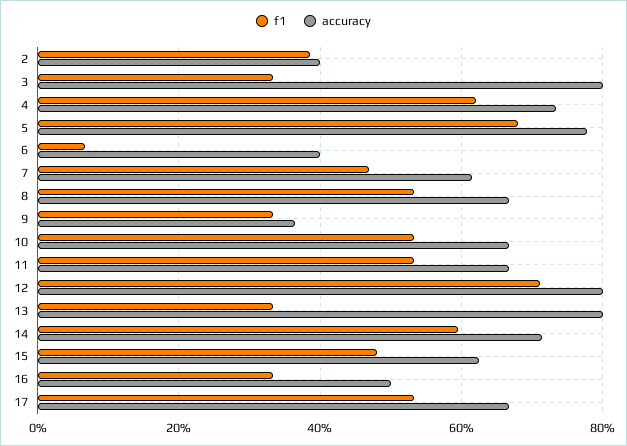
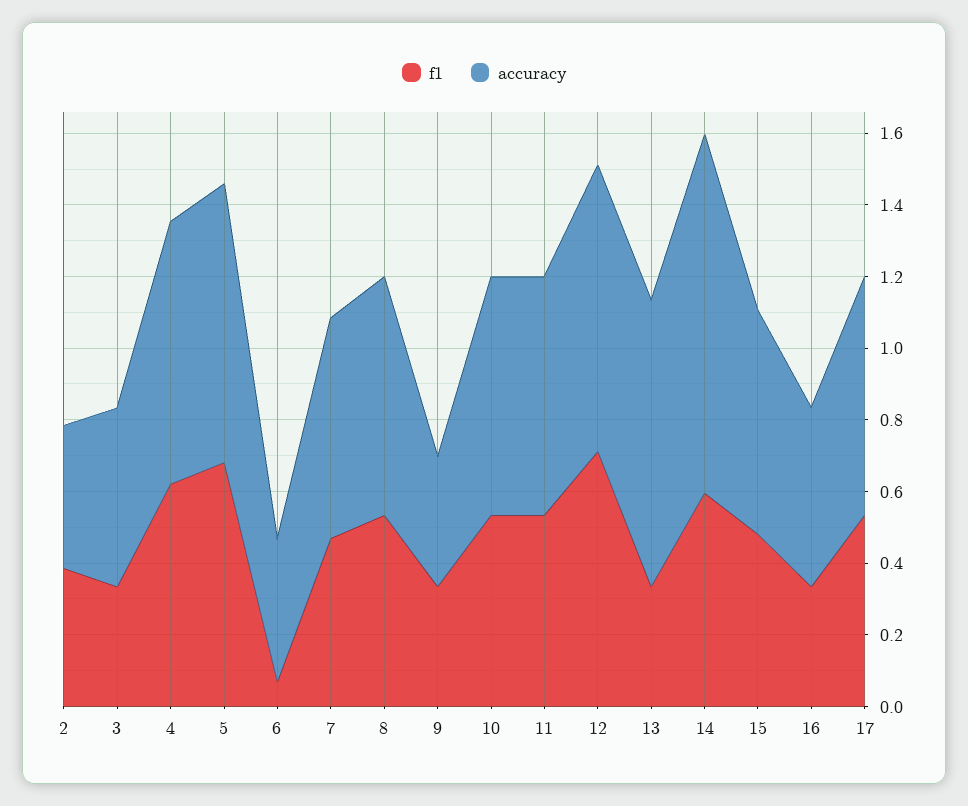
  {
    "f1": {
      "2": 0.38,
      "3": 0.34,
      "4": 0.62,
      "5": 0.68,
      "6": 0.06,
      "7": 0.46,
      "8": 0.54,
      "9": 0.34,
      "10": 0.54,
      "11": 0.54,
      "12": 0.72,
      "13": 0.34,
      "14": 0.6,
      "15": 0.48,
      "16": 0.34,
      "17": 0.54
    },
    "accuracy": {
      "2": 0.4,
-     "3": 0.8,
+     "3": 0.5,
      "4": 0.74,
      "5": 0.78,
      "6": 0.4,
      "7": 0.62,
      "8": 0.66,
      "9": 0.36,
      "10": 0.66,
      "11": 0.66,
      "12": 0.8,
      "13": 0.8,
-     "14": 0.72,
+     "14": 1,
      "15": 0.62,
      "16": 0.5,
      "17": 0.66
    }
  }

